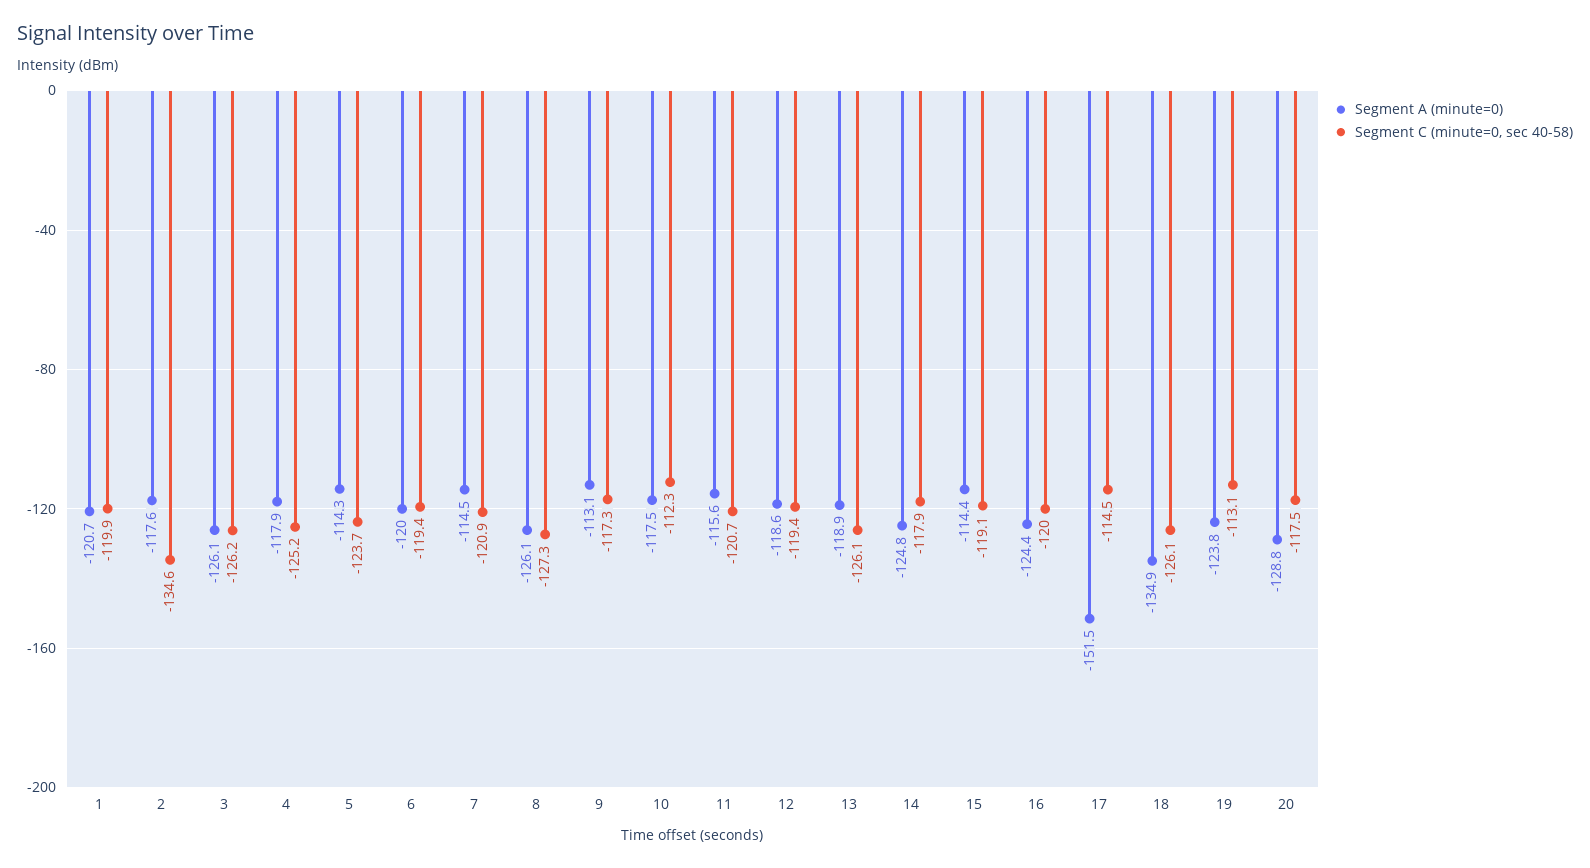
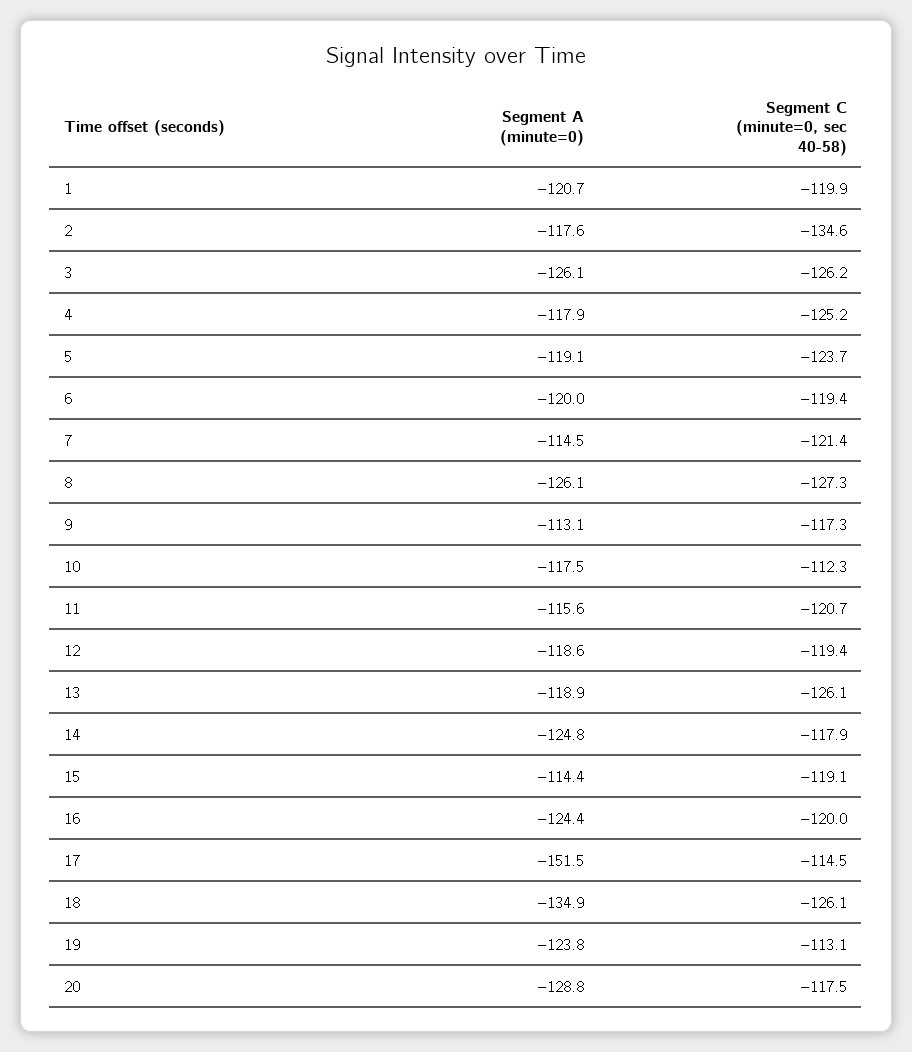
  {
    "Segment A (minute=0)": {
      "1": -120.7,
      "2": -117.6,
      "3": -126.1,
      "4": -117.9,
-     "5": -114.3,
+     "5": -119.1,
      "6": -120,
      "7": -114.5,
      "8": -126.1,
      "9": -113.1,
      "10": -117.5,
      "11": -115.6,
      "12": -118.6,
      "13": -118.9,
      "14": -124.8,
      "15": -114.4,
      "16": -124.4,
      "17": -151.5,
      "18": -134.9,
      "19": -123.8,
      "20": -128.8
    },
    "Segment C (minute=0, sec 40-58)": {
      "1": -119.9,
      "2": -134.6,
      "3": -126.2,
      "4": -125.2,
      "5": -123.7,
      "6": -119.4,
-     "7": -120.9,
+     "7": -121.4,
      "8": -127.3,
      "9": -117.3,
      "10": -112.3,
      "11": -120.7,
      "12": -119.4,
      "13": -126.1,
      "14": -117.9,
      "15": -119.1,
      "16": -120,
      "17": -114.5,
      "18": -126.1,
      "19": -113.1,
      "20": -117.5
    }
  }

